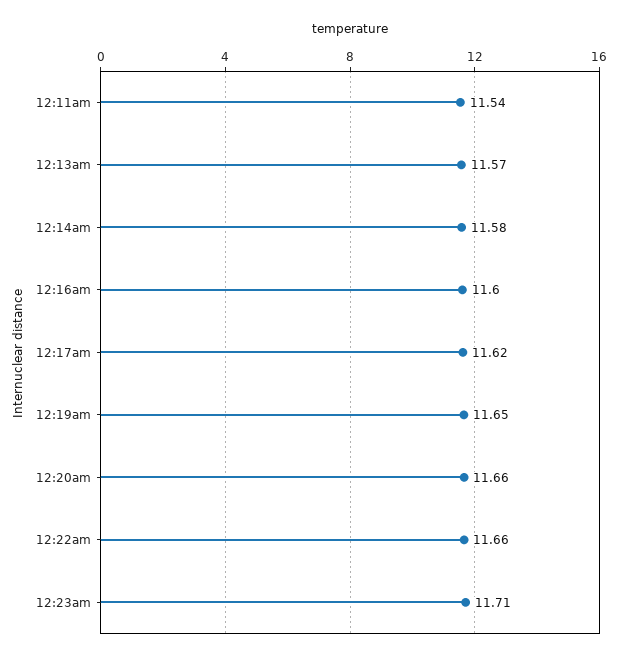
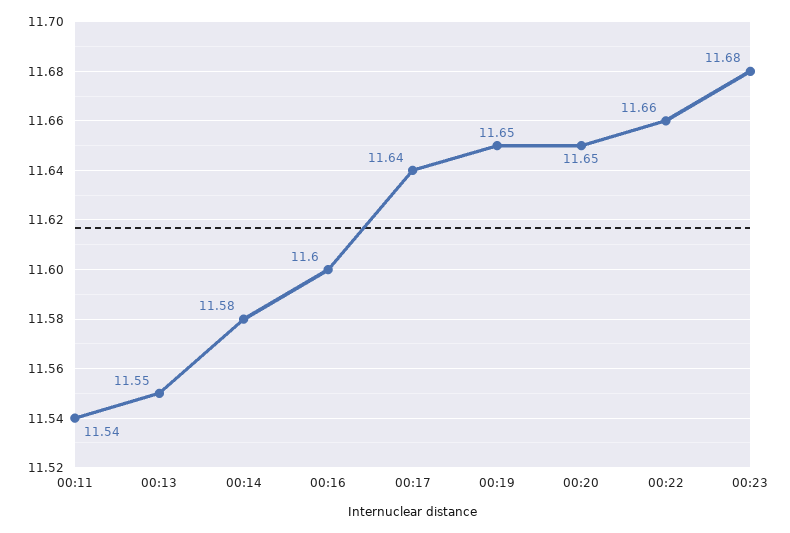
  {
    "12:11am": 11.54,
-   "12:13am": 11.57,
+   "12:13am": 11.55,
    "12:14am": 11.58,
    "12:16am": 11.6,
-   "12:17am": 11.62,
+   "12:17am": 11.64,
    "12:19am": 11.65,
-   "12:20am": 11.66,
+   "12:20am": 11.65,
    "12:22am": 11.66,
-   "12:23am": 11.71
+   "12:23am": 11.68
  }

